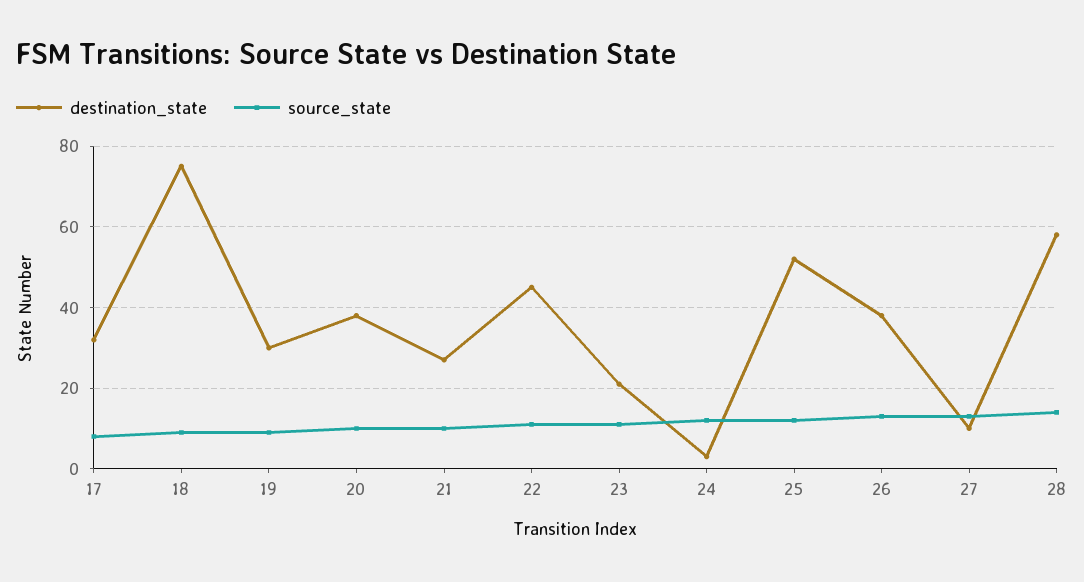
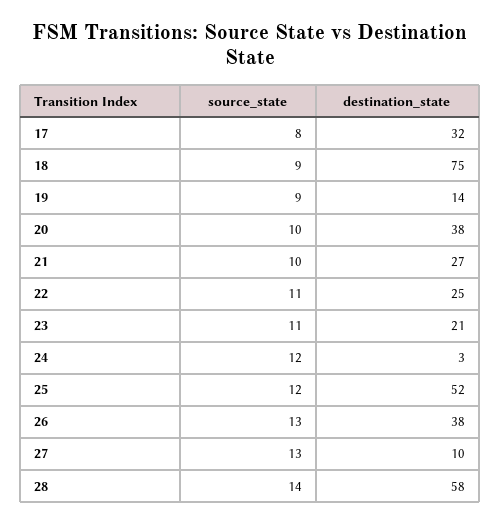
  {
    "destination_state": {
      "17": 32,
      "18": 75,
-     "19": 30,
+     "19": 14,
      "20": 38,
      "21": 27,
-     "22": 45,
+     "22": 25,
      "23": 21,
      "24": 3,
      "25": 52,
      "26": 38,
      "27": 10,
      "28": 58
    },
    "source_state": {
      "17": 8,
      "18": 9,
      "19": 9,
      "20": 10,
      "21": 10,
      "22": 11,
      "23": 11,
      "24": 12,
      "25": 12,
      "26": 13,
      "27": 13,
      "28": 14
    }
  }

